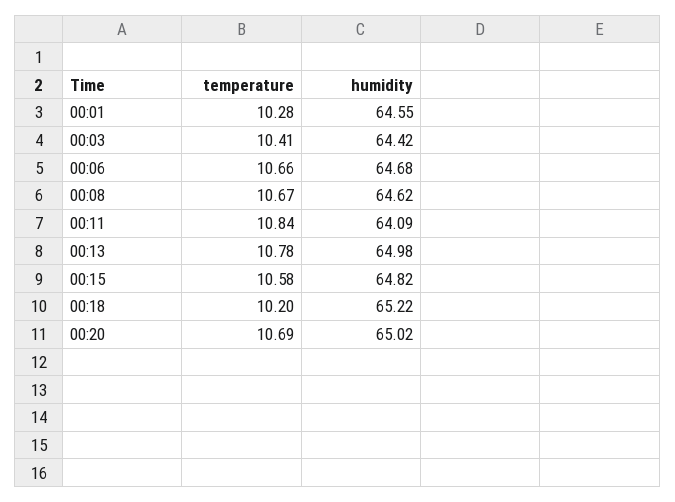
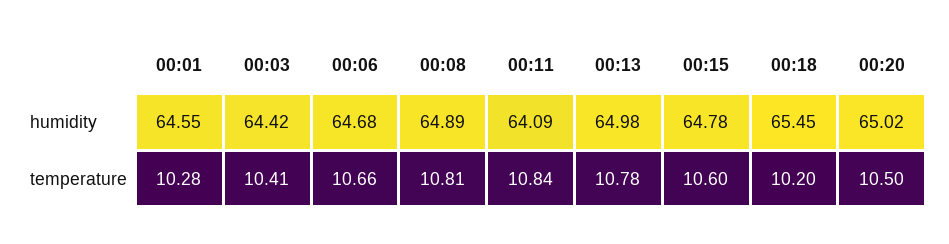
  {
    "temperature": {
      "00:01": 10.28,
      "00:03": 10.41,
      "00:06": 10.66,
-     "00:08": 10.67,
+     "00:08": 10.81,
      "00:11": 10.84,
      "00:13": 10.78,
-     "00:15": 10.58,
+     "00:15": 10.6,
      "00:18": 10.2,
-     "00:20": 10.69
+     "00:20": 10.5
    },
    "humidity": {
      "00:01": 64.55,
      "00:03": 64.42,
      "00:06": 64.68,
-     "00:08": 64.62,
+     "00:08": 64.89,
      "00:11": 64.09,
      "00:13": 64.98,
-     "00:15": 64.82,
+     "00:15": 64.78,
-     "00:18": 65.22,
+     "00:18": 65.45,
      "00:20": 65.02
    }
  }

